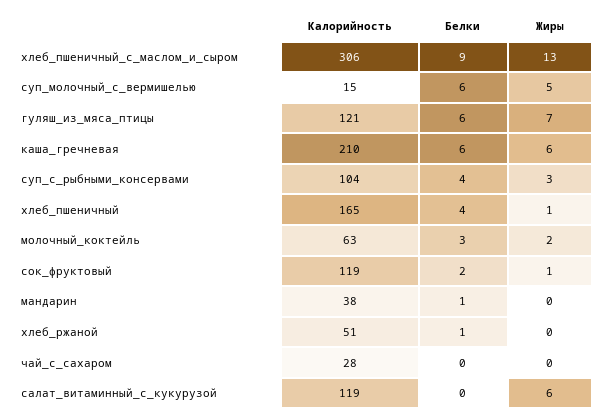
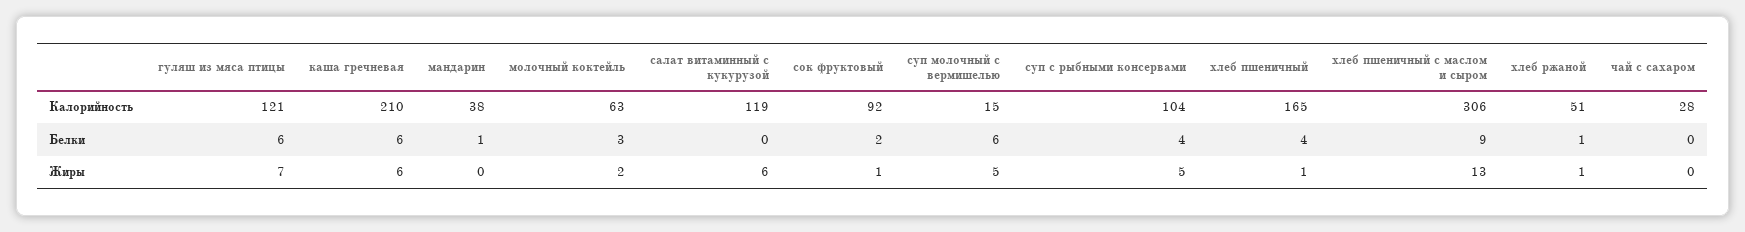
  {
    "Калорийность": {
      "хлеб_пшеничный_с_маслом_и_сыром": 306,
      "суп_молочный_с_вермишелью": 15,
      "гуляш_из_мяса_птицы": 121,
      "каша_гречневая": 210,
      "суп_с_рыбными_консервами": 104,
      "хлеб_пшеничный": 165,
      "молочный_коктейль": 63,
-     "сок_фруктовый": 119,
+     "сок_фруктовый": 92,
      "мандарин": 38,
      "хлеб_ржаной": 51,
      "чай_с_сахаром": 28,
      "салат_витаминный_с_кукурузой": 119
    },
    "Белки": {
      "хлеб_пшеничный_с_маслом_и_сыром": 9,
      "суп_молочный_с_вермишелью": 6,
      "гуляш_из_мяса_птицы": 6,
      "каша_гречневая": 6,
      "суп_с_рыбными_консервами": 4,
      "хлеб_пшеничный": 4,
      "молочный_коктейль": 3,
      "сок_фруктовый": 2,
      "мандарин": 1,
      "хлеб_ржаной": 1,
      "чай_с_сахаром": 0,
      "салат_витаминный_с_кукурузой": 0
    },
    "Жиры": {
      "хлеб_пшеничный_с_маслом_и_сыром": 13,
      "суп_молочный_с_вермишелью": 5,
      "гуляш_из_мяса_птицы": 7,
      "каша_гречневая": 6,
-     "суп_с_рыбными_консервами": 3,
+     "суп_с_рыбными_консервами": 5,
      "хлеб_пшеничный": 1,
      "молочный_коктейль": 2,
      "сок_фруктовый": 1,
      "мандарин": 0,
-     "хлеб_ржаной": 0,
+     "хлеб_ржаной": 1,
      "чай_с_сахаром": 0,
      "салат_витаминный_с_кукурузой": 6
    }
  }

